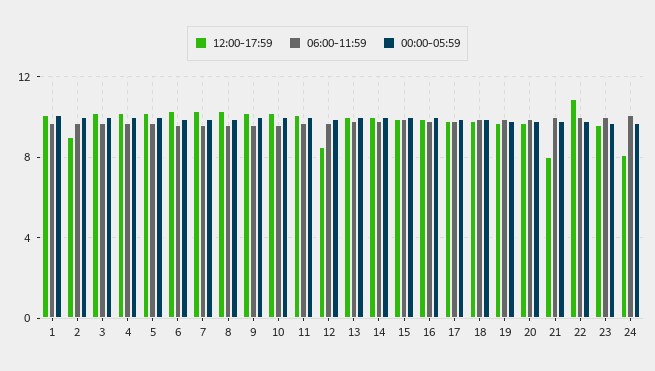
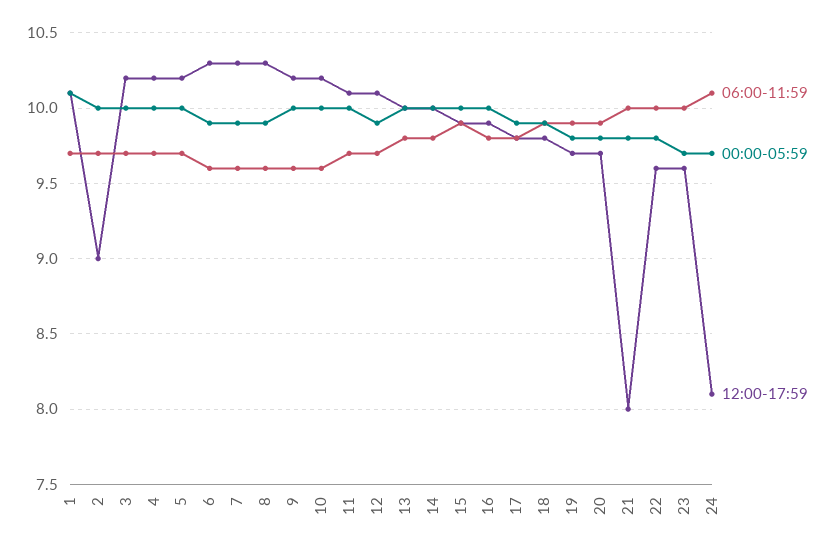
  {
    "12:00-17:59": {
      "1": 10.1,
      "2": 9,
      "3": 10.2,
      "4": 10.2,
      "5": 10.2,
      "6": 10.3,
      "7": 10.3,
      "8": 10.3,
      "9": 10.2,
      "10": 10.2,
      "11": 10.1,
-     "12": 8.5,
+     "12": 10.1,
      "13": 10,
      "14": 10,
      "15": 9.9,
      "16": 9.9,
      "17": 9.8,
      "18": 9.8,
      "19": 9.7,
      "20": 9.7,
      "21": 8,
-     "22": 11,
+     "22": 9.6,
      "23": 9.6,
      "24": 8.1
    },
    "06:00-11:59": {
      "1": 9.7,
      "2": 9.7,
      "3": 9.7,
      "4": 9.7,
      "5": 9.7,
      "6": 9.6,
      "7": 9.6,
      "8": 9.6,
      "9": 9.6,
      "10": 9.6,
      "11": 9.7,
      "12": 9.7,
      "13": 9.8,
      "14": 9.8,
      "15": 9.9,
      "16": 9.8,
      "17": 9.8,
      "18": 9.9,
      "19": 9.9,
      "20": 9.9,
      "21": 10,
      "22": 10,
      "23": 10,
      "24": 10.1
    },
    "00:00-05:59": {
      "1": 10.1,
      "2": 10,
      "3": 10,
      "4": 10,
      "5": 10,
      "6": 9.9,
      "7": 9.9,
      "8": 9.9,
      "9": 10,
      "10": 10,
      "11": 10,
      "12": 9.9,
      "13": 10,
      "14": 10,
      "15": 10,
      "16": 10,
      "17": 9.9,
      "18": 9.9,
      "19": 9.8,
      "20": 9.8,
      "21": 9.8,
      "22": 9.8,
      "23": 9.7,
      "24": 9.7
    }
  }

